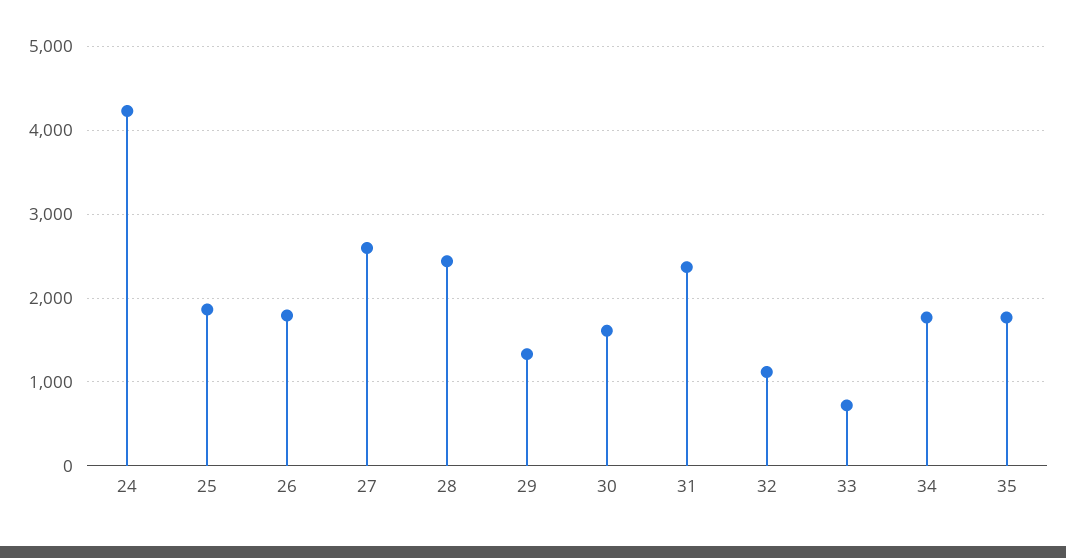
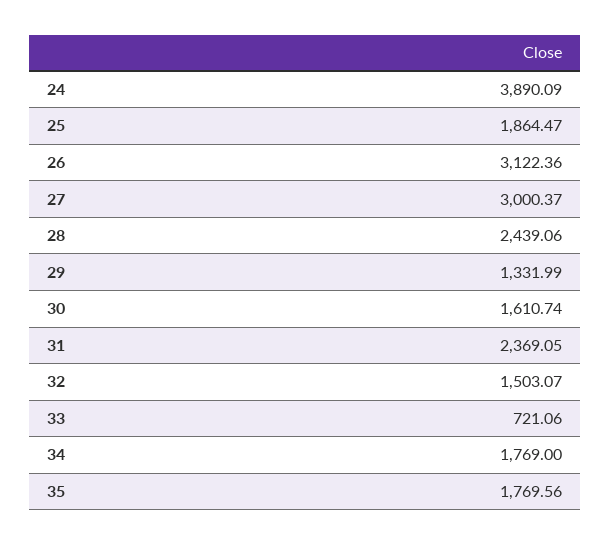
  {
-   "24": 4200,
+   "24": 3890.09,
    "25": 1864.47,
-   "26": 1800,
+   "26": 3122.36,
-   "27": 2600,
+   "27": 3000.37,
    "28": 2439.06,
    "29": 1331.99,
    "30": 1610.74,
    "31": 2369.05,
-   "32": 1100,
+   "32": 1503.07,
    "33": 721.06,
    "34": 1769,
    "35": 1769.56
  }

